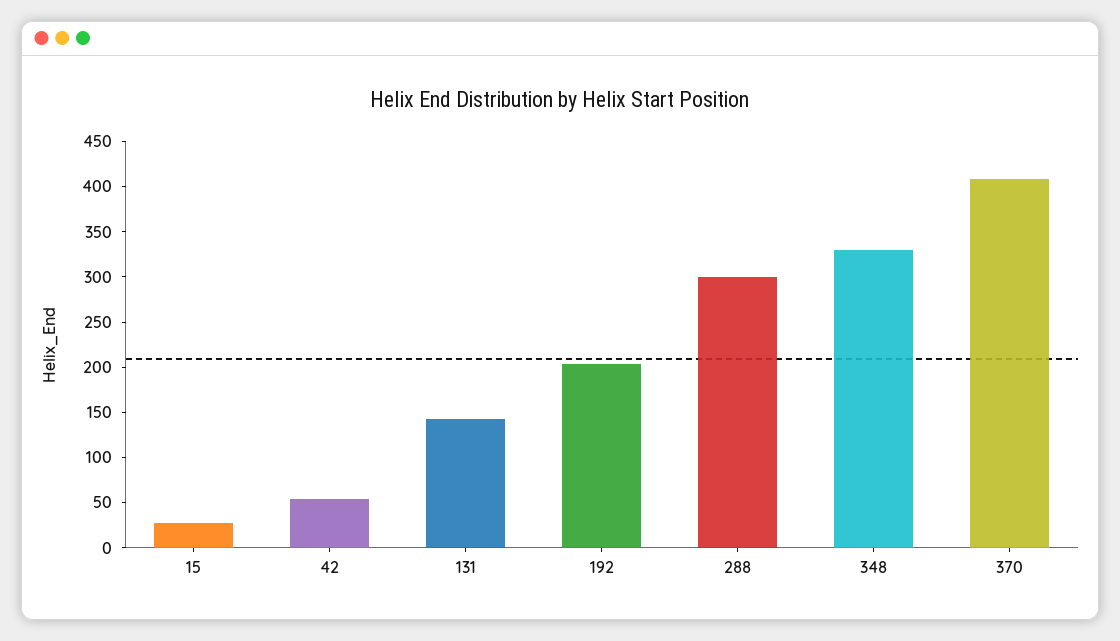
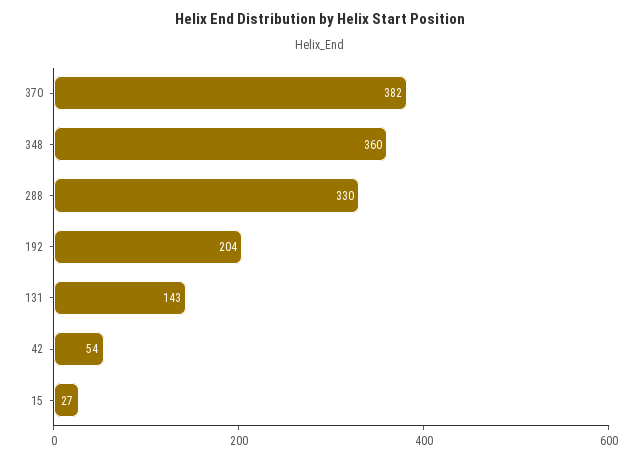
  {
    "15": 27,
    "42": 54,
    "131": 143,
    "192": 204,
-   "288": 300,
+   "288": 330,
-   "348": 330,
+   "348": 360,
-   "370": 410
+   "370": 382
  }

